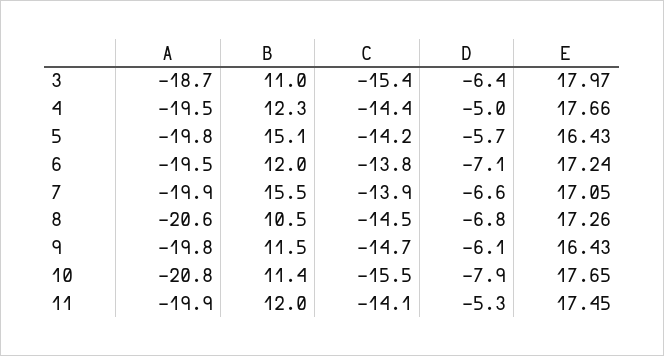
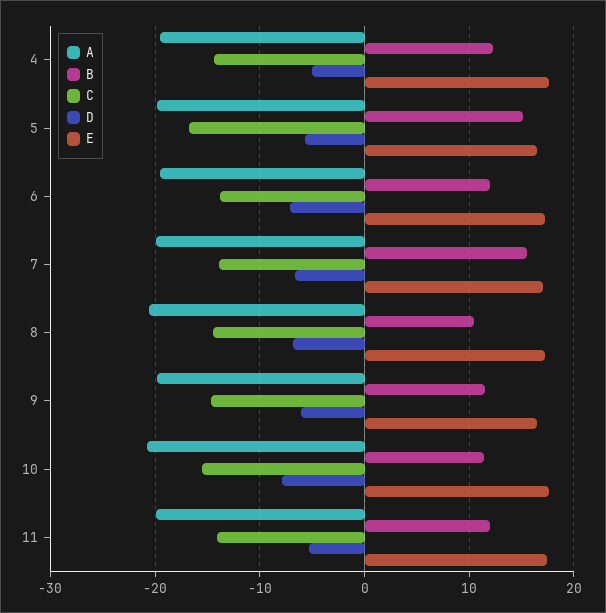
  {
    "A": {
-     "3": -18.7,
      "4": -19.5,
      "5": -19.8,
      "6": -19.5,
      "7": -19.9,
      "8": -20.6,
      "9": -19.8,
      "10": -20.8,
      "11": -19.9
    },
    "B": {
-     "3": 11,
      "4": 12.3,
      "5": 15.1,
      "6": 12,
      "7": 15.5,
      "8": 10.5,
      "9": 11.5,
      "10": 11.4,
      "11": 12
    },
    "C": {
-     "3": -15.4,
      "4": -14.4,
-     "5": -14.2,
+     "5": -17,
      "6": -13.8,
      "7": -13.9,
      "8": -14.5,
      "9": -14.7,
      "10": -15.5,
      "11": -14.1
    },
    "D": {
-     "3": -6.4,
      "4": -5,
      "5": -5.7,
      "6": -7.1,
      "7": -6.6,
      "8": -6.8,
      "9": -6.1,
      "10": -7.9,
      "11": -5.3
    },
    "E": {
-     "3": 17.97,
      "4": 17.66,
      "5": 16.43,
      "6": 17.24,
      "7": 17.05,
      "8": 17.26,
      "9": 16.43,
      "10": 17.65,
      "11": 17.45
    }
  }

